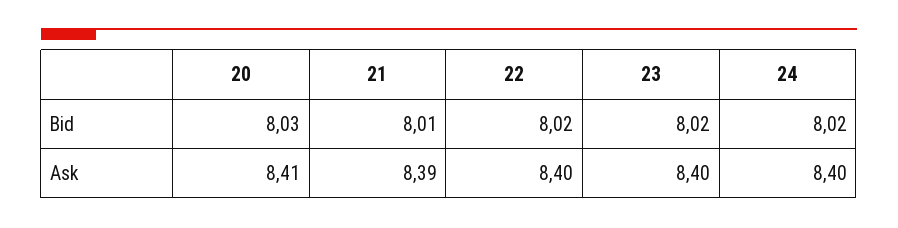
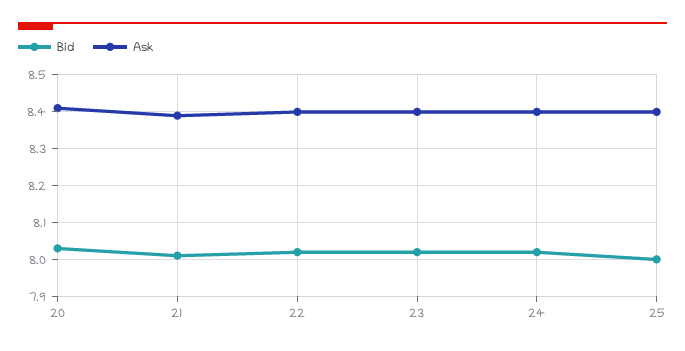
  {
    "Bid": {
      "20": 8.03,
      "21": 8.01,
      "22": 8.02,
      "23": 8.02,
-     "24": 8.02
+     "24": 8.02,
+     "25": 8
    },
    "Ask": {
      "20": 8.41,
      "21": 8.39,
      "22": 8.4,
      "23": 8.4,
-     "24": 8.4
+     "24": 8.4,
+     "25": 8.4
    }
  }

